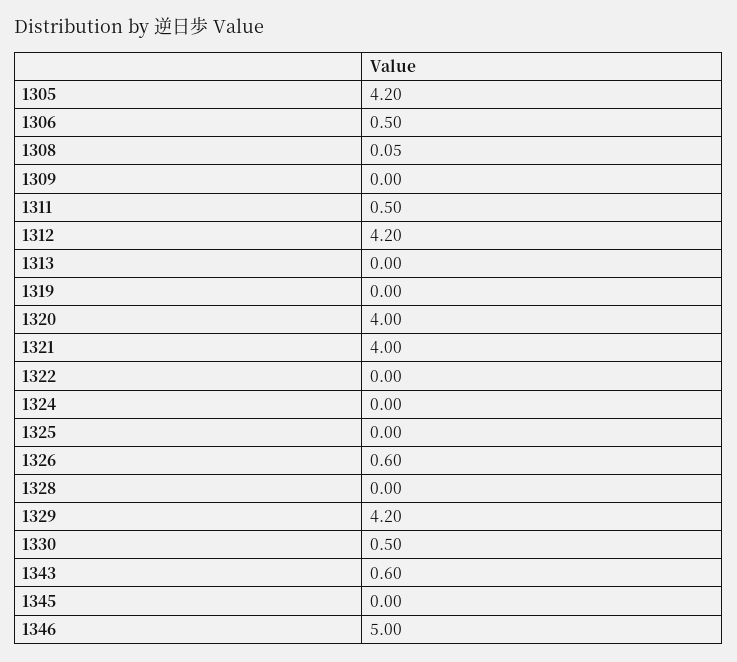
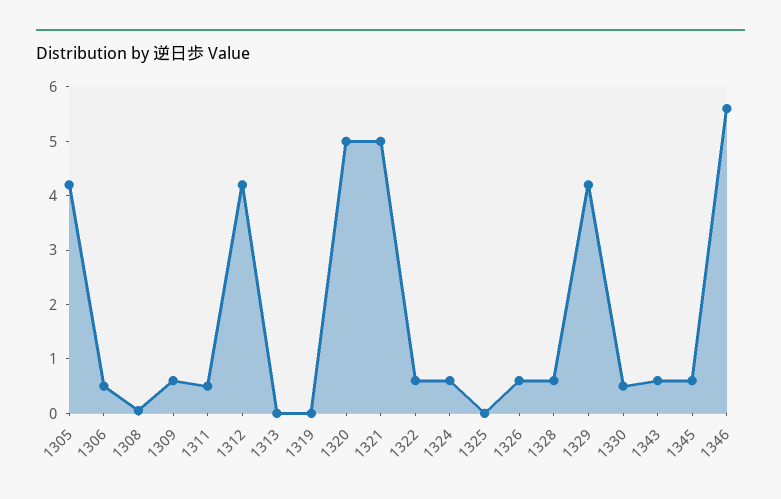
  {
    "1305": 4.2,
    "1306": 0.5,
    "1308": 0.05,
-   "1309": 0,
+   "1309": 0.6,
    "1311": 0.5,
    "1312": 4.2,
    "1313": 0,
    "1319": 0,
-   "1320": 4,
+   "1320": 5,
-   "1321": 4,
+   "1321": 5,
-   "1322": 0,
+   "1322": 0.6,
-   "1324": 0,
+   "1324": 0.6,
    "1325": 0,
    "1326": 0.6,
-   "1328": 0,
+   "1328": 0.6,
    "1329": 4.2,
    "1330": 0.5,
    "1343": 0.6,
-   "1345": 0,
+   "1345": 0.6,
-   "1346": 5
+   "1346": 5.6
  }

